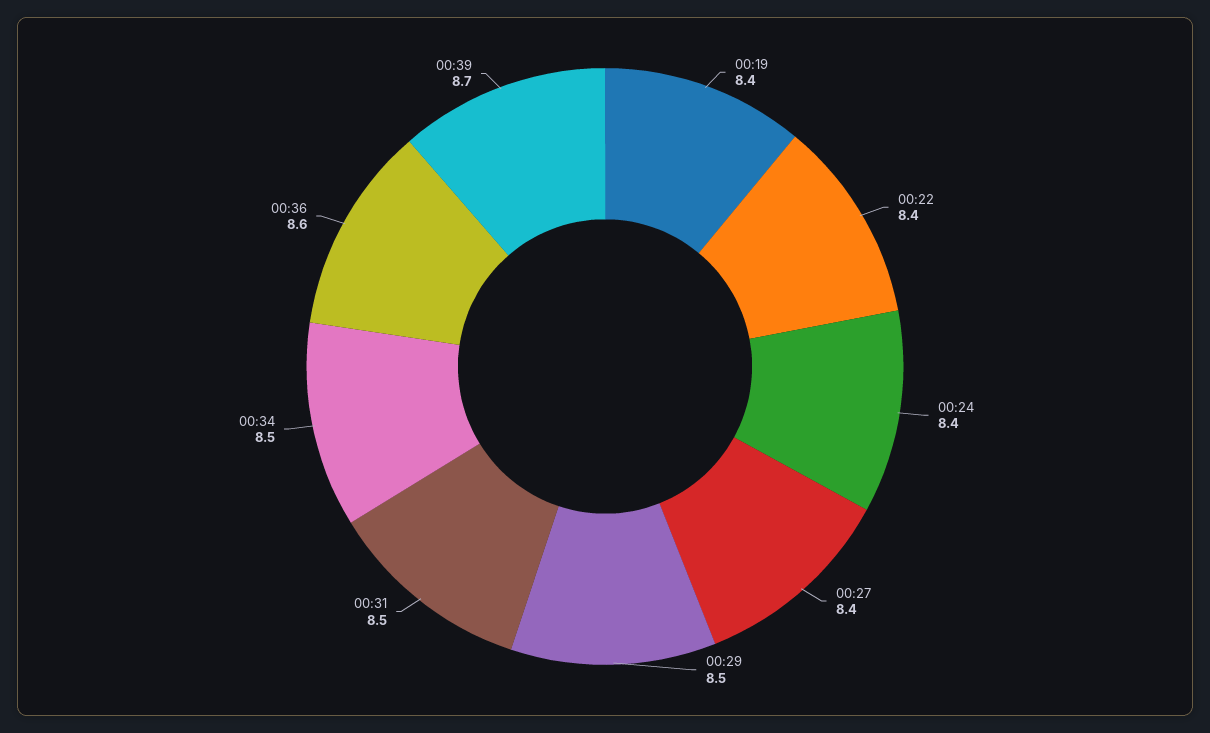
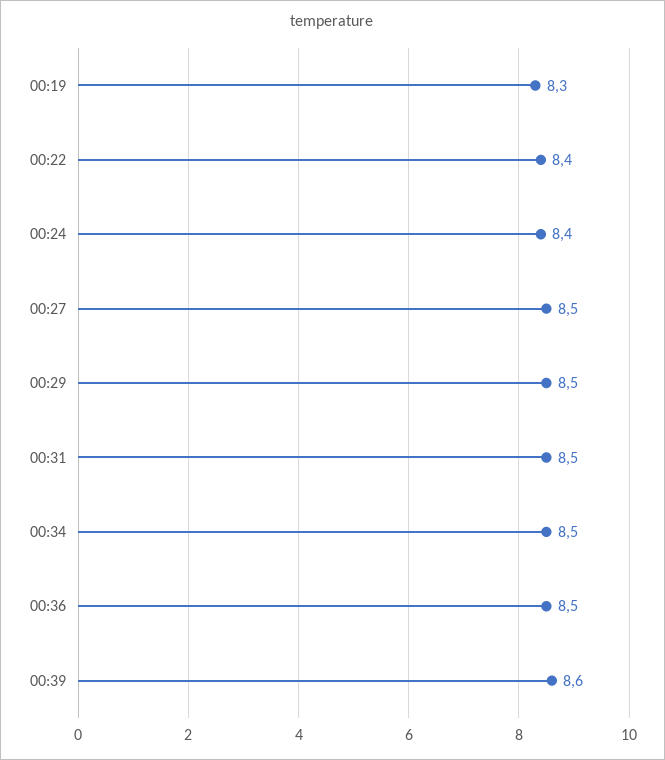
  {
-   "00:19": 8.4,
+   "00:19": 8.3,
    "00:22": 8.4,
    "00:24": 8.4,
-   "00:27": 8.4,
+   "00:27": 8.5,
    "00:29": 8.5,
    "00:31": 8.5,
    "00:34": 8.5,
-   "00:36": 8.6,
+   "00:36": 8.5,
-   "00:39": 8.7
+   "00:39": 8.6
  }

